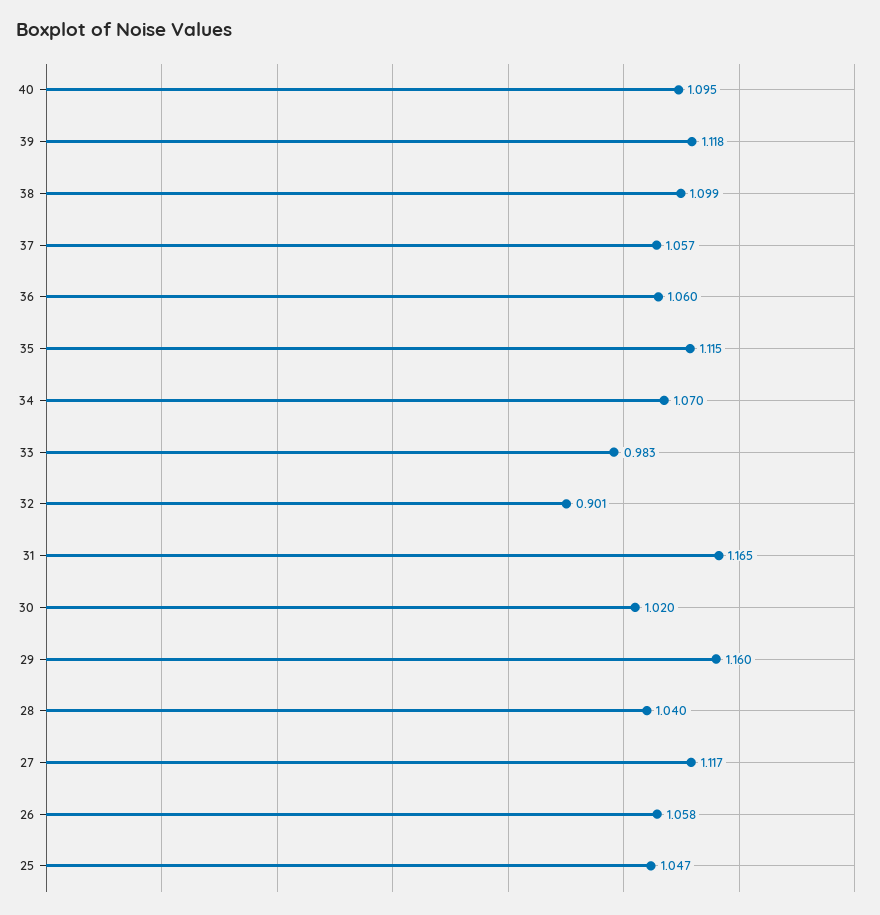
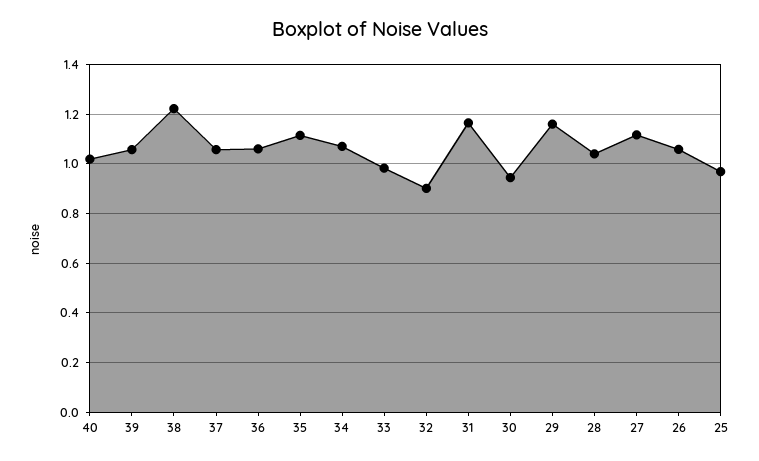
  {
-   "40": 1.095,
+   "40": 1.025,
-   "39": 1.118,
+   "39": 1.05,
-   "38": 1.099,
+   "38": 1.225,
    "37": 1.057,
    "36": 1.06,
    "35": 1.115,
    "34": 1.07,
    "33": 0.983,
    "32": 0.901,
    "31": 1.165,
-   "30": 1.02,
+   "30": 0.95,
    "29": 1.16,
    "28": 1.04,
    "27": 1.117,
    "26": 1.058,
-   "25": 1.047
+   "25": 0.975
  }

